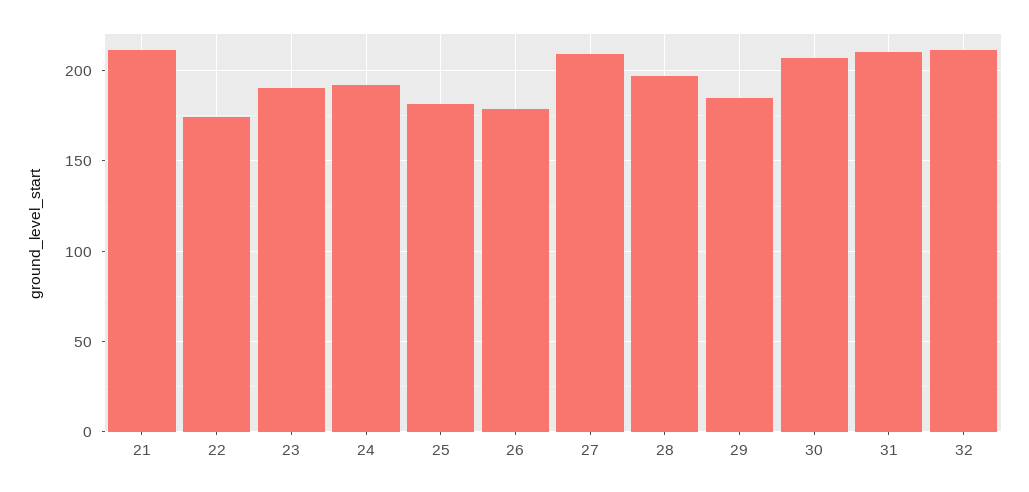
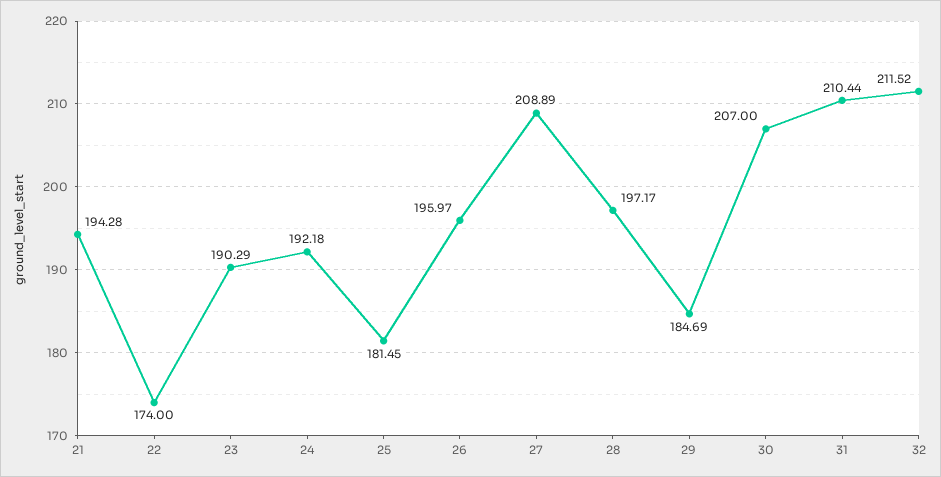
  {
-   "21": 210,
+   "21": 194.28,
    "22": 174,
    "23": 190.29,
    "24": 192.18,
    "25": 181.45,
-   "26": 180,
+   "26": 195.97,
    "27": 208.89,
    "28": 197.17,
    "29": 184.69,
    "30": 207,
    "31": 210.44,
    "32": 211.52
  }

